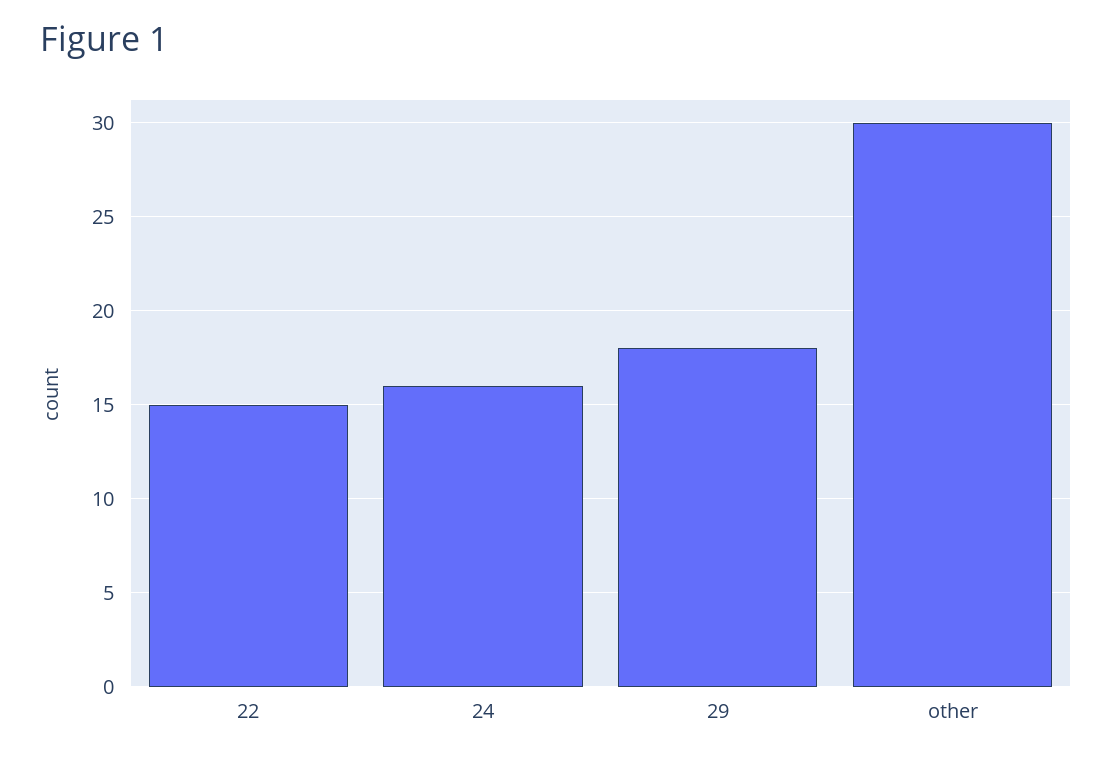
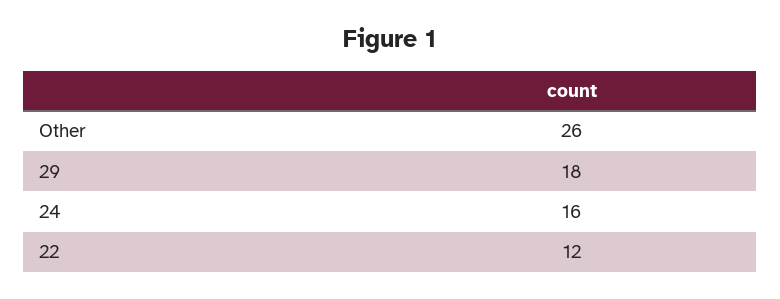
  {
-   "22": 15,
+   "22": 12,
    "24": 16,
    "29": 18,
-   "other": 30
+   "other": 26
  }

